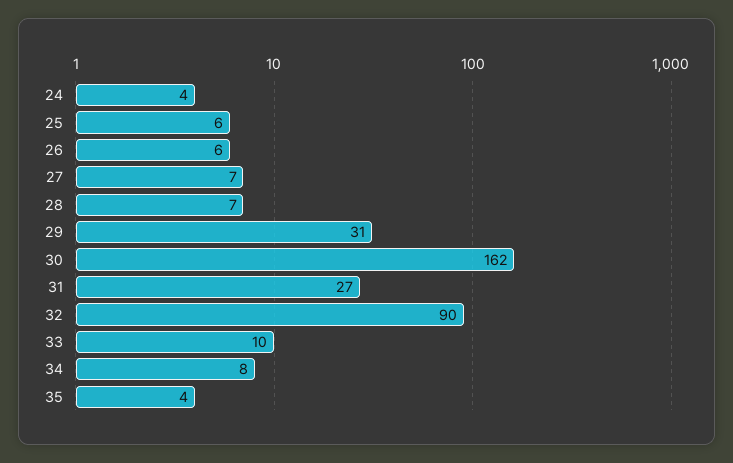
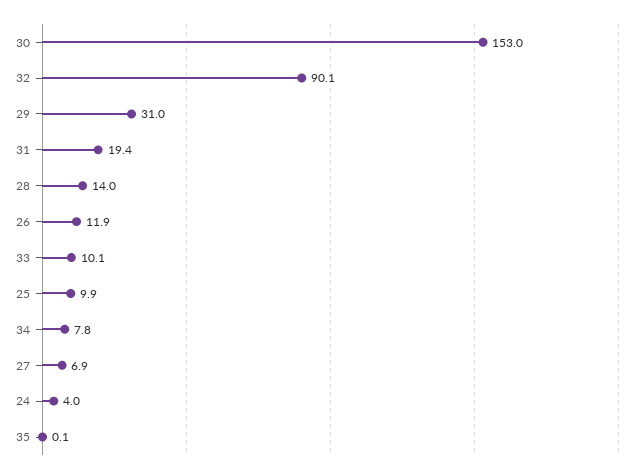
  {
    "24": 4,
-   "25": 6,
+   "25": 9.9,
-   "26": 6,
+   "26": 11.9,
    "27": 6.9,
-   "28": 7,
+   "28": 14,
    "29": 31,
-   "30": 162,
+   "30": 153,
-   "31": 27,
+   "31": 19.4,
    "32": 90.1,
    "33": 10.1,
    "34": 7.8,
-   "35": 4
+   "35": 0.1
  }

